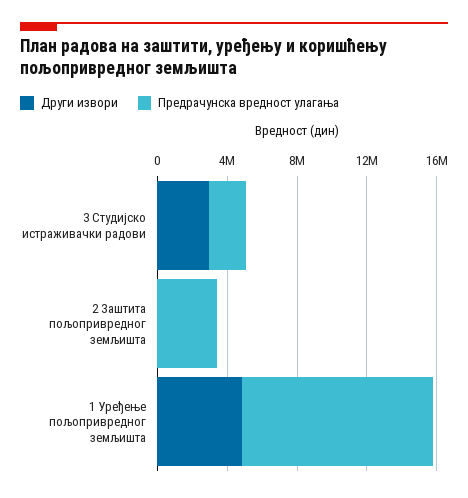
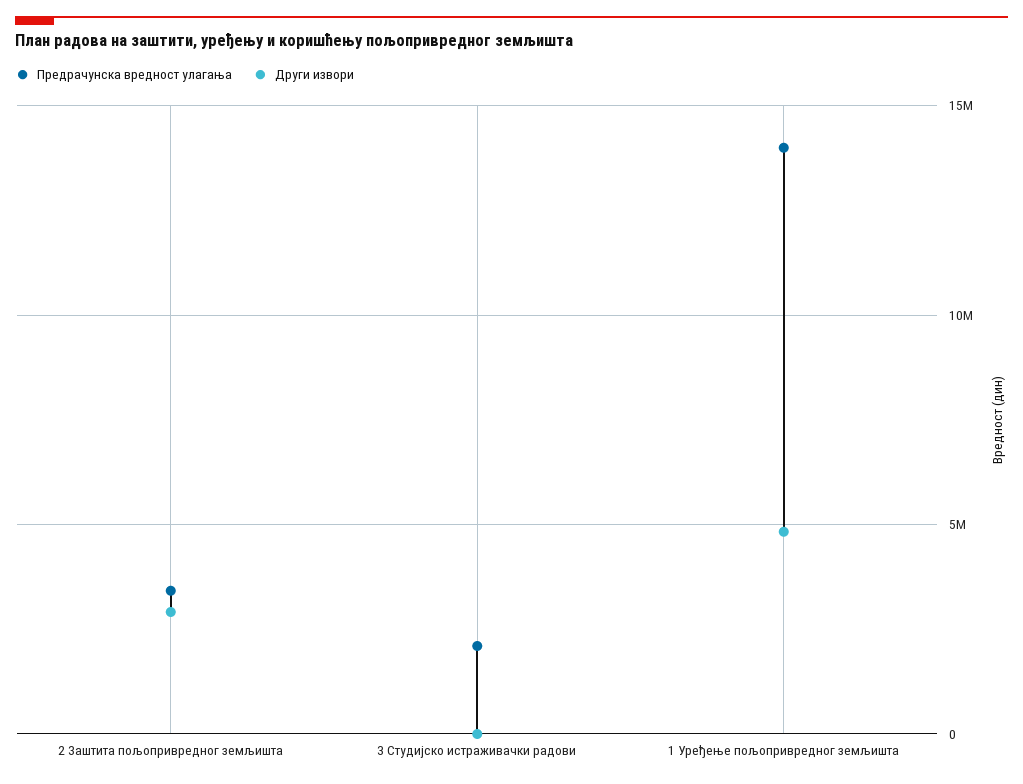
  {
    "Други извори": {
-     "3 Студијско истраживачки радови": 3000000,
+     "3 Студијско истраживачки радови": 0,
-     "2 Заштита пољопривредног земљишта": 0,
+     "2 Заштита пољопривредног земљишта": 3000000,
      "1 Уређење пољопривредног земљишта": 5000000
    },
    "Предрачунска вредност улагања": {
      "3 Студијско истраживачки радови": 2000000,
      "2 Заштита пољопривредног земљишта": 3500000,
-     "1 Уређење пољопривредног земљишта": 11000000
+     "1 Уређење пољопривредног земљишта": 14000000
    }
  }

